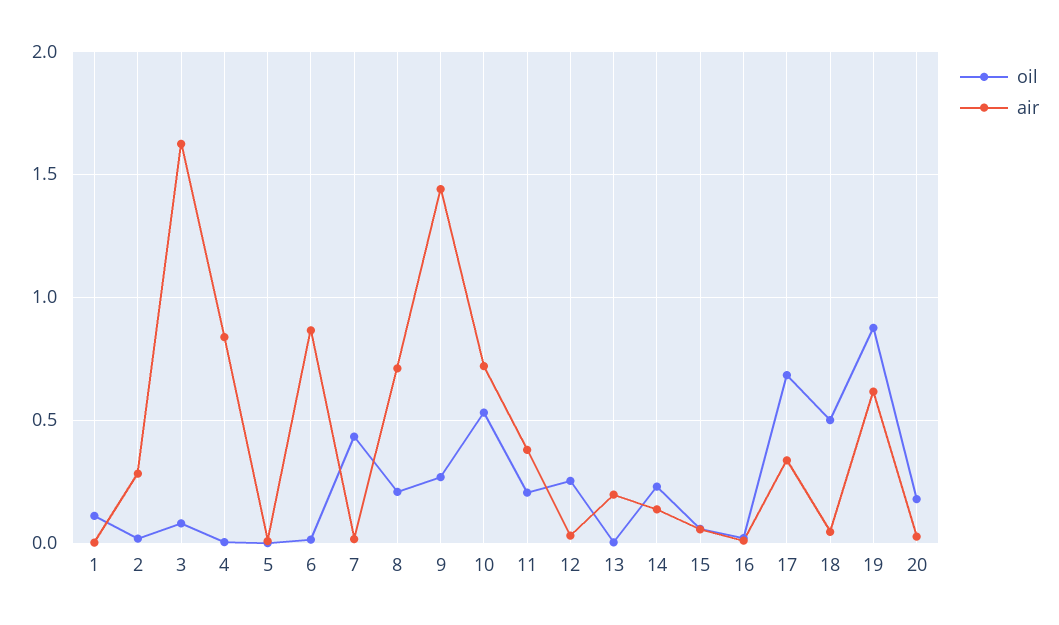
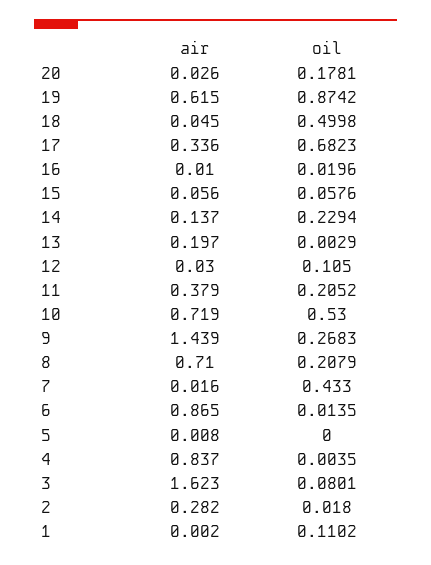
  {
    "oil": {
      "1": 0.1102,
      "2": 0.018,
      "3": 0.0801,
      "4": 0.0035,
      "5": 0,
      "6": 0.0135,
      "7": 0.433,
      "8": 0.2079,
      "9": 0.2683,
      "10": 0.53,
      "11": 0.2052,
-     "12": 0.25,
+     "12": 0.105,
      "13": 0.0029,
      "14": 0.2294,
      "15": 0.0576,
      "16": 0.0196,
      "17": 0.6823,
      "18": 0.4998,
      "19": 0.8742,
      "20": 0.1781
    },
    "air": {
      "1": 0.002,
      "2": 0.282,
      "3": 1.623,
      "4": 0.837,
      "5": 0.008,
      "6": 0.865,
      "7": 0.016,
      "8": 0.71,
      "9": 1.439,
      "10": 0.719,
      "11": 0.379,
      "12": 0.03,
      "13": 0.197,
      "14": 0.137,
      "15": 0.056,
      "16": 0.01,
      "17": 0.336,
      "18": 0.045,
      "19": 0.615,
      "20": 0.026
    }
  }

